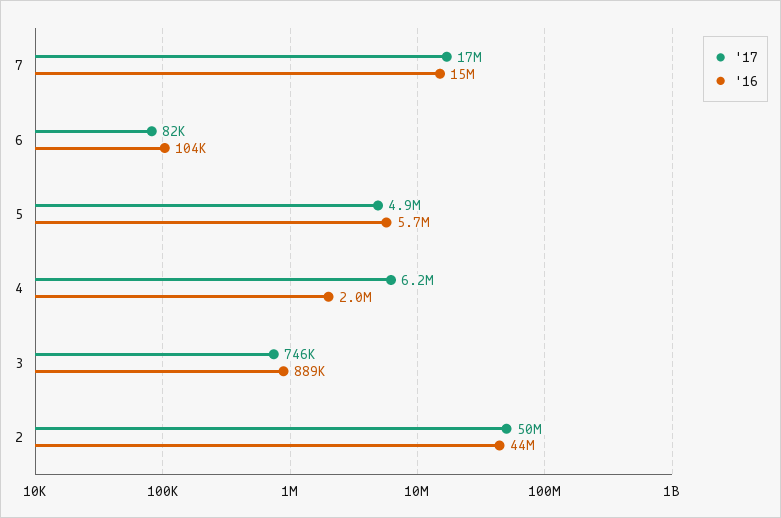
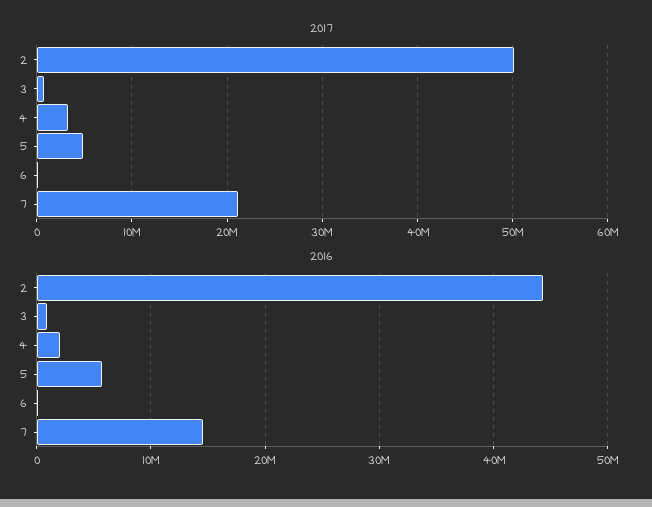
  {
    "'17": {
-     "7": 17000000,
+     "7": 21000000,
      "6": 82000,
      "5": 4900000,
-     "4": 6200000,
+     "4": 3000000,
      "3": 746000,
      "2": 50000000
    },
    "'16": {
      "7": 15000000,
      "6": 104000,
      "5": 5700000,
      "4": 2000000,
      "3": 889000,
      "2": 44000000
    }
  }

